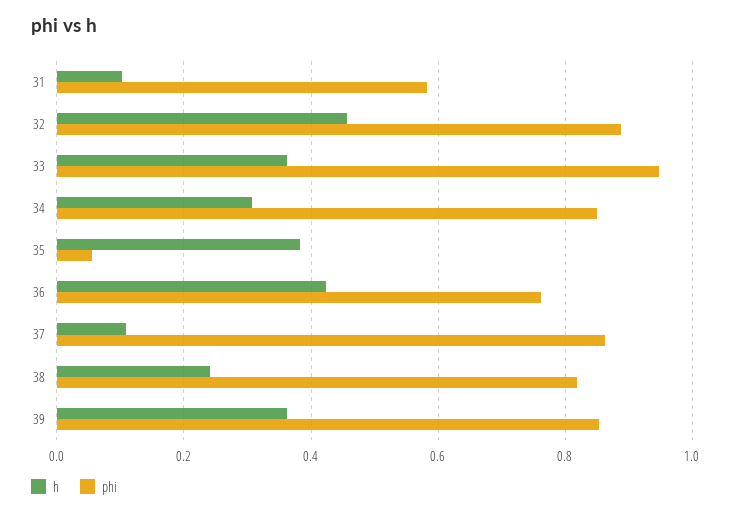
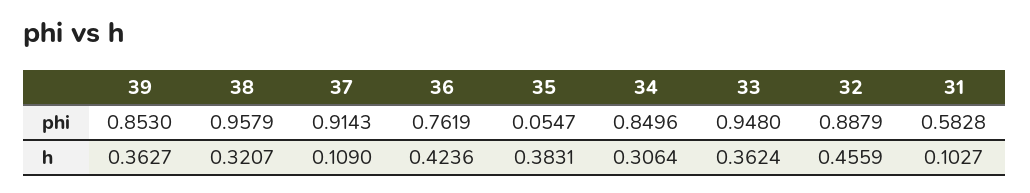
  {
    "h": {
      "31": 0.1027,
      "32": 0.4559,
      "33": 0.3624,
      "34": 0.3064,
      "35": 0.3831,
      "36": 0.4236,
      "37": 0.109,
-     "38": 0.24,
+     "38": 0.3207,
      "39": 0.3627
    },
    "phi": {
      "31": 0.5828,
      "32": 0.8879,
      "33": 0.948,
      "34": 0.8496,
      "35": 0.0547,
      "36": 0.7619,
-     "37": 0.86,
+     "37": 0.9143,
-     "38": 0.82,
+     "38": 0.9579,
      "39": 0.853
    }
  }

